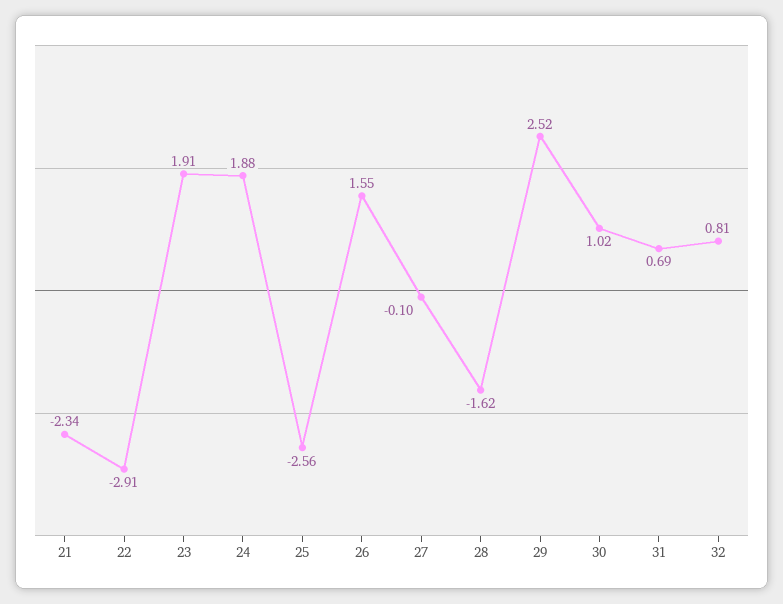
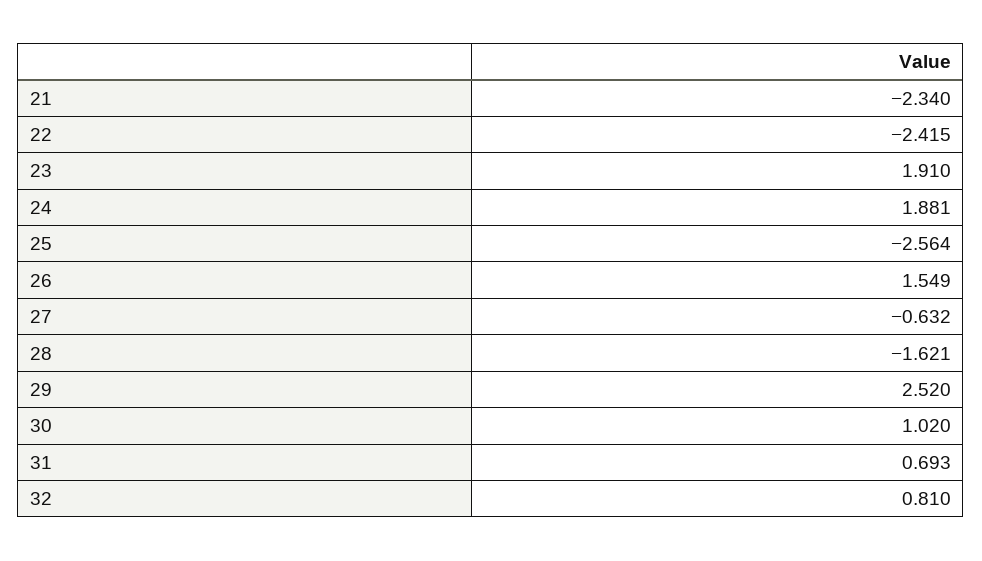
  {
    "21": -2.34,
-   "22": -2.91,
+   "22": -2.415,
    "23": 1.91,
    "24": 1.881,
    "25": -2.564,
    "26": 1.549,
-   "27": -0.1,
+   "27": -0.632,
    "28": -1.621,
    "29": 2.52,
    "30": 1.02,
    "31": 0.693,
    "32": 0.81
  }

